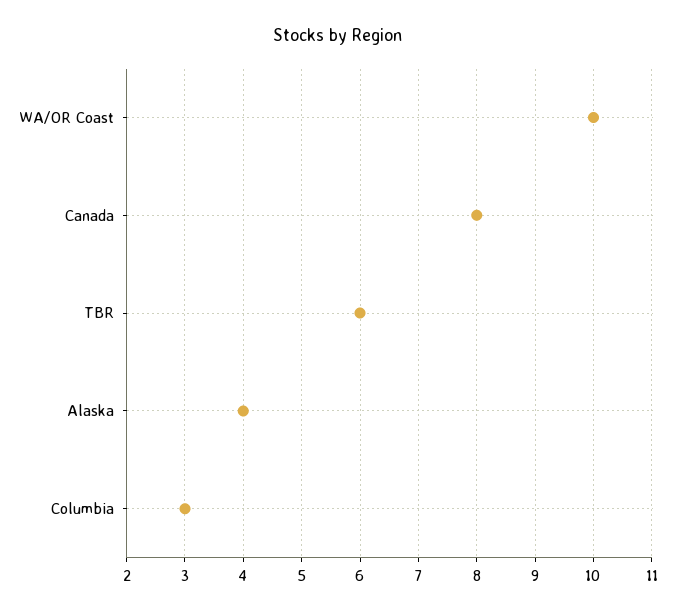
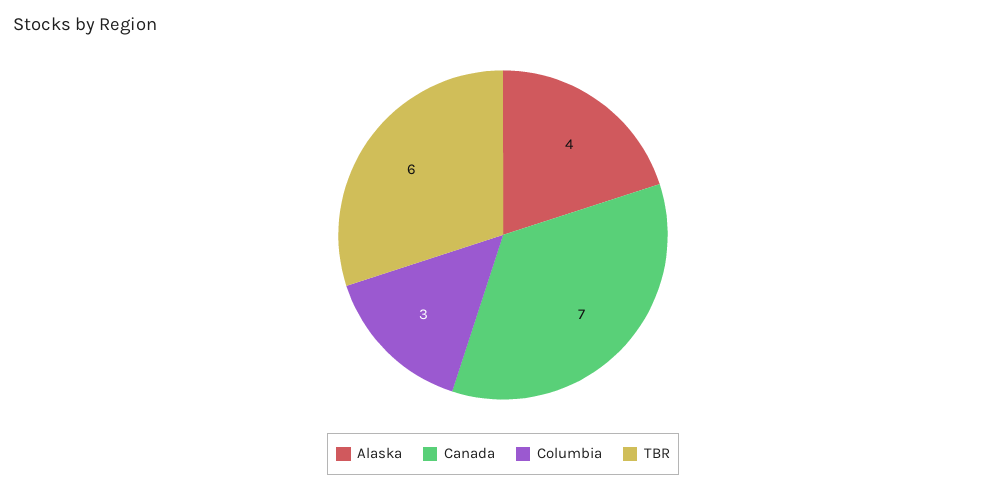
  {
-   "WA/OR Coast": 10,
-   "Canada": 8,
+   "Canada": 7,
    "TBR": 6,
    "Alaska": 4,
    "Columbia": 3
  }

